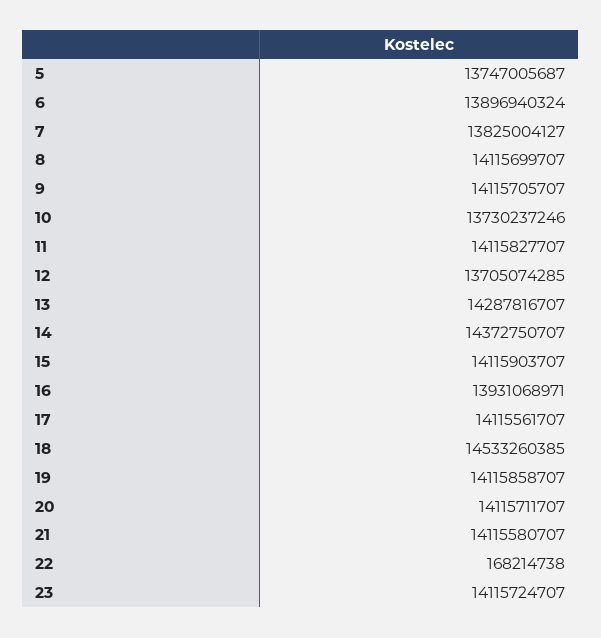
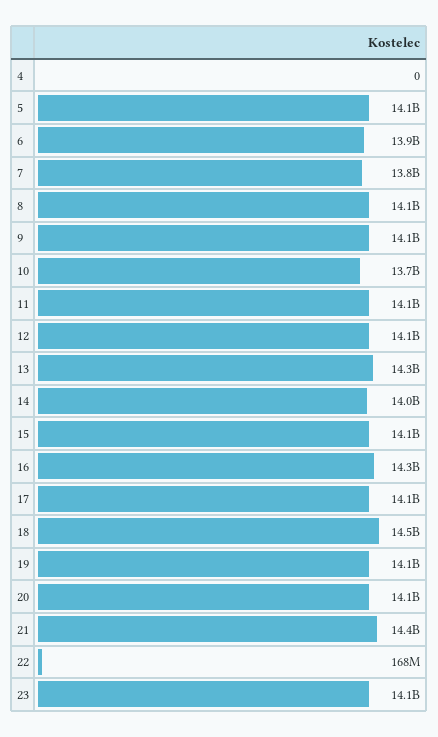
  {
-   "5": 13747005687,
+   "5": 14100000000,
    "6": 13896940324,
    "7": 13825004127,
    "8": 14115699707,
    "9": 14115705707,
    "10": 13730237246,
    "11": 14115827707,
-   "12": 13705074285,
+   "12": 14100000000,
    "13": 14287816707,
-   "14": 14372750707,
+   "14": 14000000000,
    "15": 14115903707,
-   "16": 13931068971,
+   "16": 14300000000,
    "17": 14115561707,
    "18": 14533260385,
    "19": 14115858707,
    "20": 14115711707,
-   "21": 14115580707,
+   "21": 14400000000,
    "22": 168214738,
-   "23": 14115724707
+   "23": 14115724707,
+   "4": 0
  }

